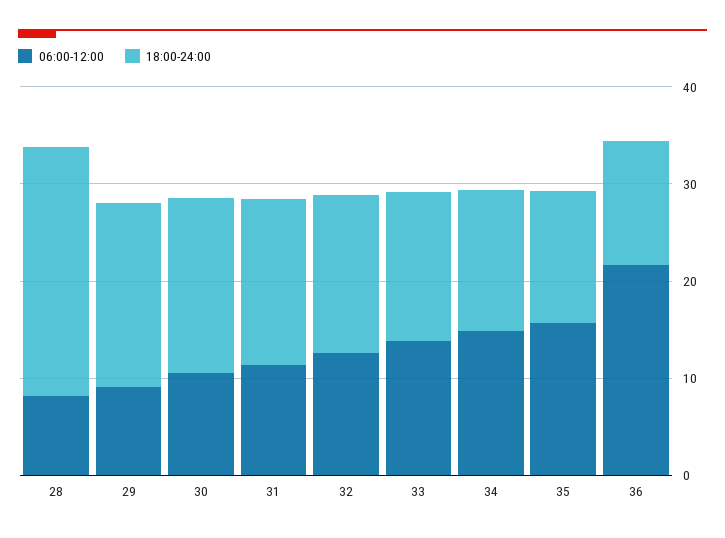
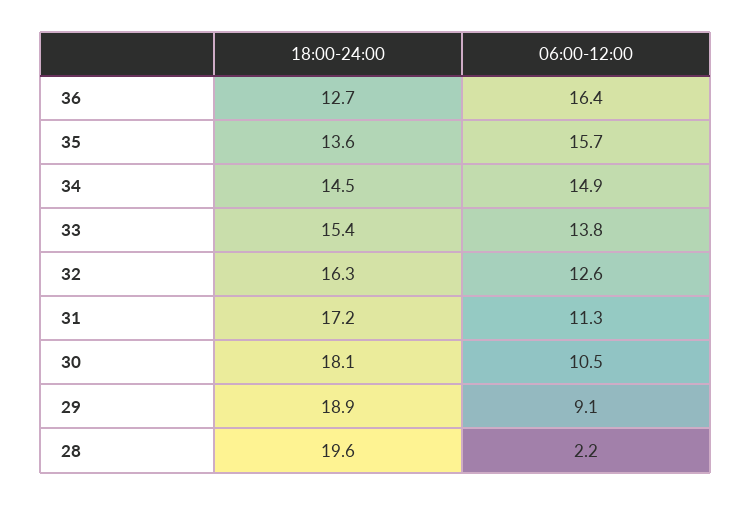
  {
    "06:00-12:00": {
-     "28": 8,
+     "28": 2.2,
      "29": 9.1,
      "30": 10.5,
      "31": 11.3,
      "32": 12.6,
      "33": 13.8,
      "34": 14.9,
      "35": 15.7,
-     "36": 22
+     "36": 16.4
    },
    "18:00-24:00": {
-     "28": 26,
+     "28": 19.6,
      "29": 18.9,
      "30": 18.1,
      "31": 17.2,
      "32": 16.3,
      "33": 15.4,
      "34": 14.5,
      "35": 13.6,
      "36": 12.7
    }
  }

